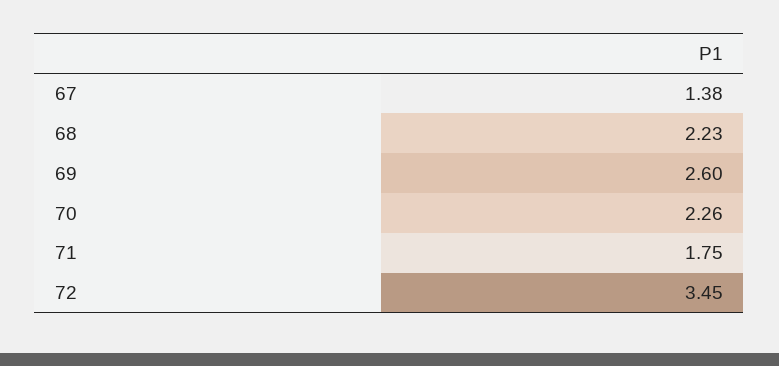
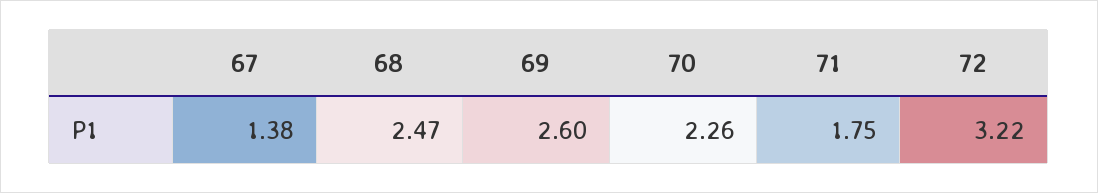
  {
    "67": 1.38,
-   "68": 2.23,
+   "68": 2.47,
    "69": 2.6,
    "70": 2.26,
    "71": 1.75,
-   "72": 3.45
+   "72": 3.22
  }

